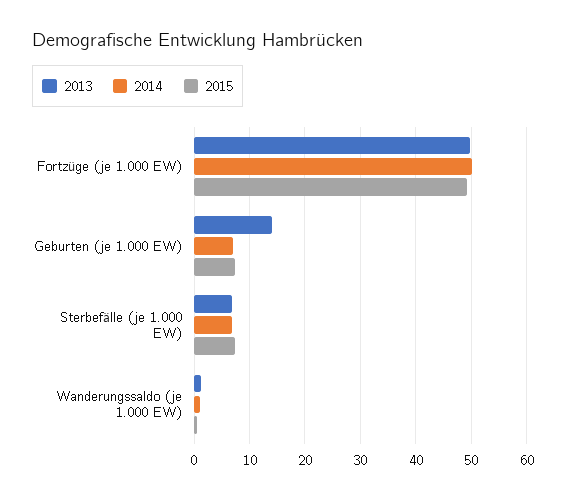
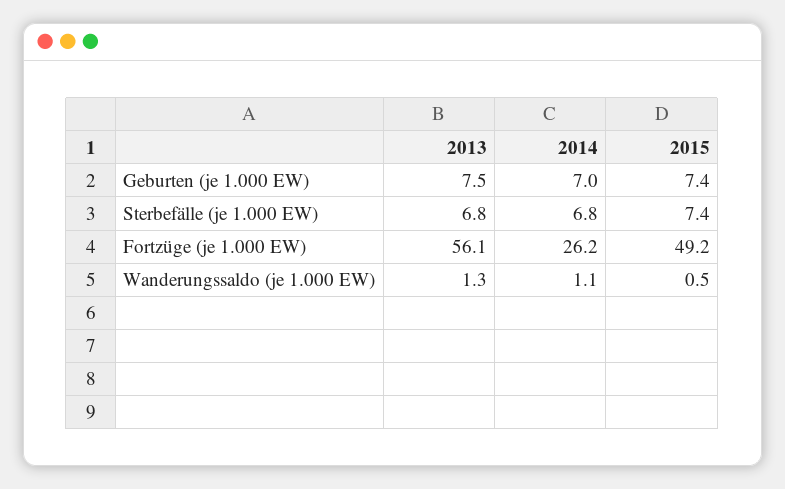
  {
    "2013": {
-     "Fortzüge (je 1.000 EW)": 50,
+     "Fortzüge (je 1.000 EW)": 56.1,
-     "Geburten (je 1.000 EW)": 14,
+     "Geburten (je 1.000 EW)": 7.5,
      "Sterbefälle (je 1.000 EW)": 6.8,
      "Wanderungssaldo (je 1.000 EW)": 1.3
    },
    "2014": {
-     "Fortzüge (je 1.000 EW)": 50,
+     "Fortzüge (je 1.000 EW)": 26.2,
      "Geburten (je 1.000 EW)": 7,
      "Sterbefälle (je 1.000 EW)": 6.8,
      "Wanderungssaldo (je 1.000 EW)": 1.1
    },
    "2015": {
      "Fortzüge (je 1.000 EW)": 49.2,
      "Geburten (je 1.000 EW)": 7.4,
      "Sterbefälle (je 1.000 EW)": 7.4,
      "Wanderungssaldo (je 1.000 EW)": 0.5
    }
  }

